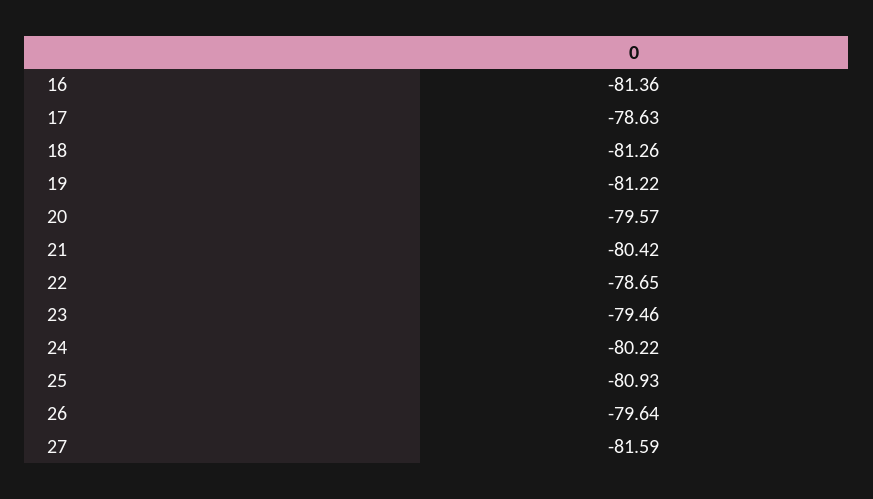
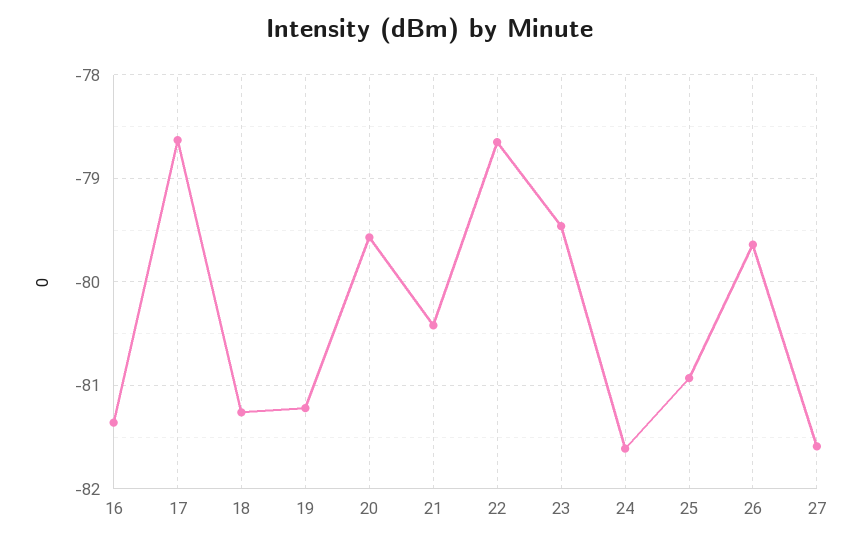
  {
    "16": -81.36,
    "17": -78.63,
    "18": -81.26,
    "19": -81.22,
    "20": -79.57,
    "21": -80.42,
    "22": -78.65,
    "23": -79.46,
-   "24": -80.22,
+   "24": -81.6,
    "25": -80.93,
    "26": -79.64,
    "27": -81.59
  }

